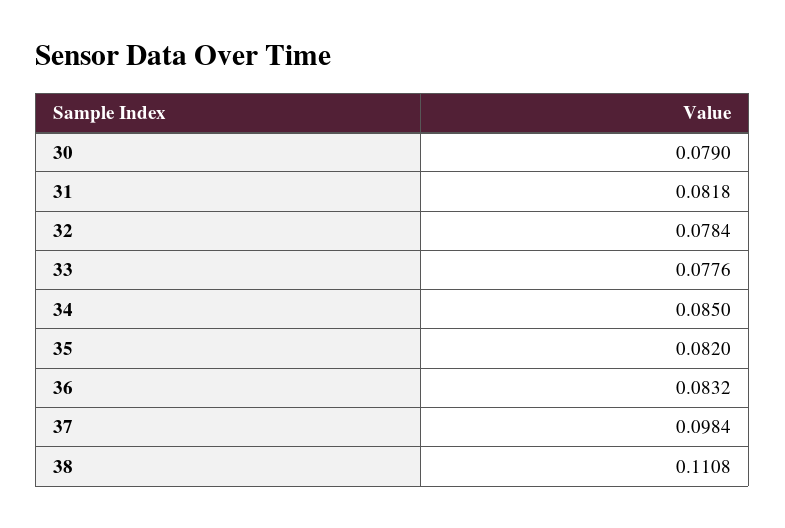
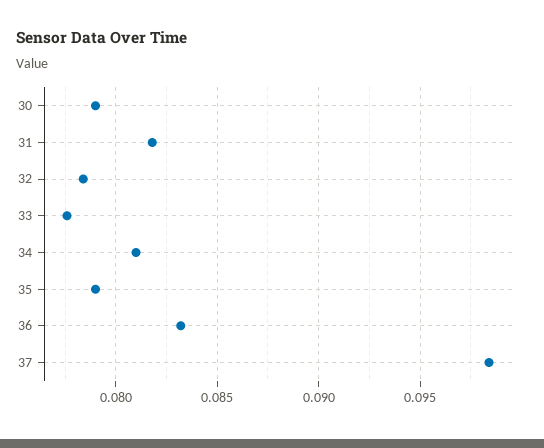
  {
    "30": 0.079,
    "31": 0.0818,
    "32": 0.0784,
    "33": 0.0776,
-   "34": 0.085,
+   "34": 0.081,
-   "35": 0.082,
+   "35": 0.079,
    "36": 0.0832,
-   "37": 0.0984,
+   "37": 0.0984
-   "38": 0.1108
  }

